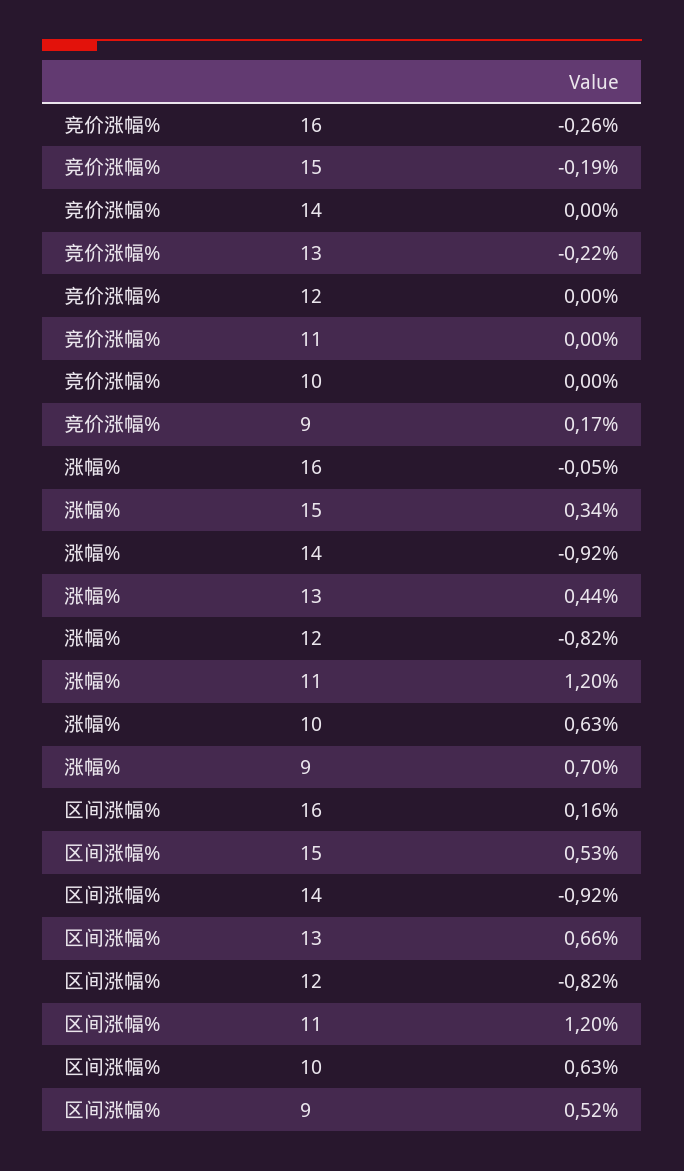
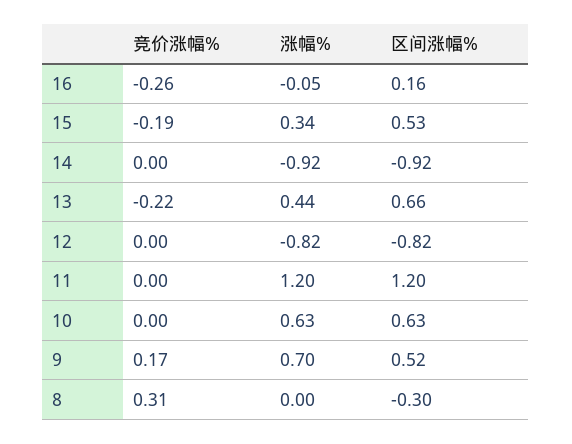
  {
    "竞价涨幅%": {
      "16": -0.26,
      "15": -0.19,
      "14": 0,
      "13": -0.22,
      "12": 0,
      "11": 0,
      "10": 0,
-     "9": 0.17
+     "9": 0.17,
+     "8": 0.31
    },
    "涨幅%": {
      "16": -0.05,
      "15": 0.34,
      "14": -0.92,
      "13": 0.44,
      "12": -0.82,
      "11": 1.2,
      "10": 0.63,
-     "9": 0.7
+     "9": 0.7,
+     "8": 0
    },
    "区间涨幅%": {
      "16": 0.16,
      "15": 0.53,
      "14": -0.92,
      "13": 0.66,
      "12": -0.82,
      "11": 1.2,
      "10": 0.63,
-     "9": 0.52
+     "9": 0.52,
+     "8": -0.3
    }
  }

